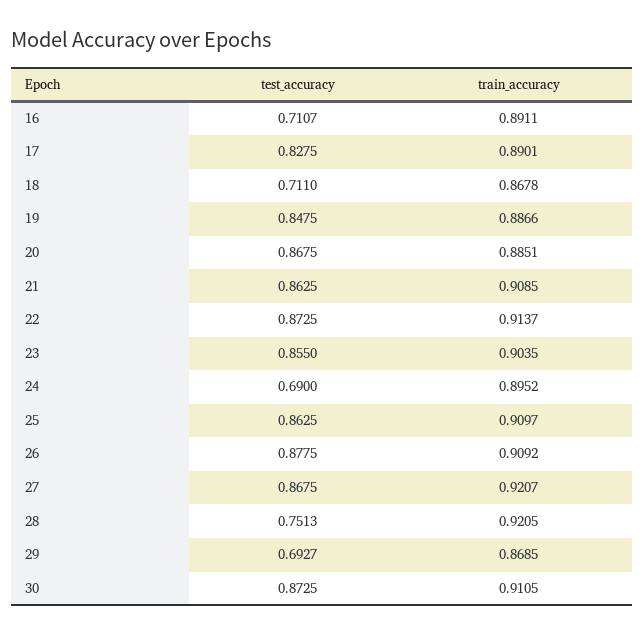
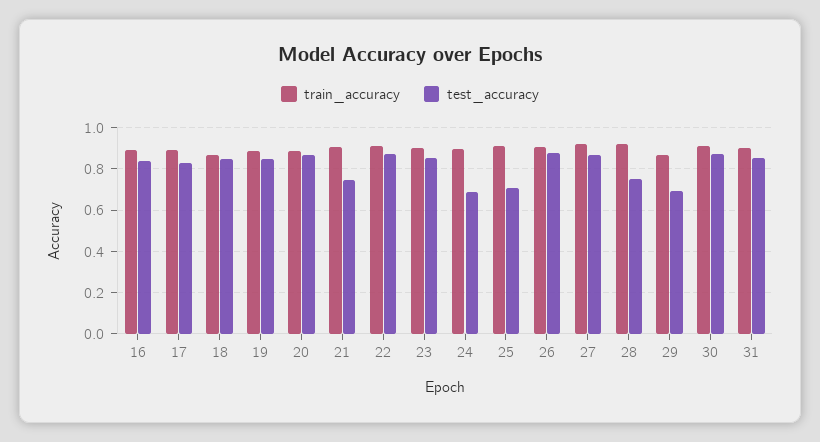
  {
    "test_accuracy": {
-     "16": 0.7107,
+     "16": 0.85,
      "17": 0.8275,
-     "18": 0.711,
+     "18": 0.85,
      "19": 0.8475,
      "20": 0.8675,
-     "21": 0.8625,
+     "21": 0.75,
      "22": 0.8725,
      "23": 0.855,
      "24": 0.69,
-     "25": 0.8625,
+     "25": 0.7,
      "26": 0.8775,
      "27": 0.8675,
      "28": 0.7513,
      "29": 0.6927,
-     "30": 0.8725
+     "30": 0.8725,
+     "31": 0.85
    },
    "train_accuracy": {
      "16": 0.8911,
      "17": 0.8901,
      "18": 0.8678,
      "19": 0.8866,
      "20": 0.8851,
      "21": 0.9085,
      "22": 0.9137,
      "23": 0.9035,
      "24": 0.8952,
      "25": 0.9097,
      "26": 0.9092,
      "27": 0.9207,
      "28": 0.9205,
      "29": 0.8685,
-     "30": 0.9105
+     "30": 0.9105,
+     "31": 0.9
    }
  }

